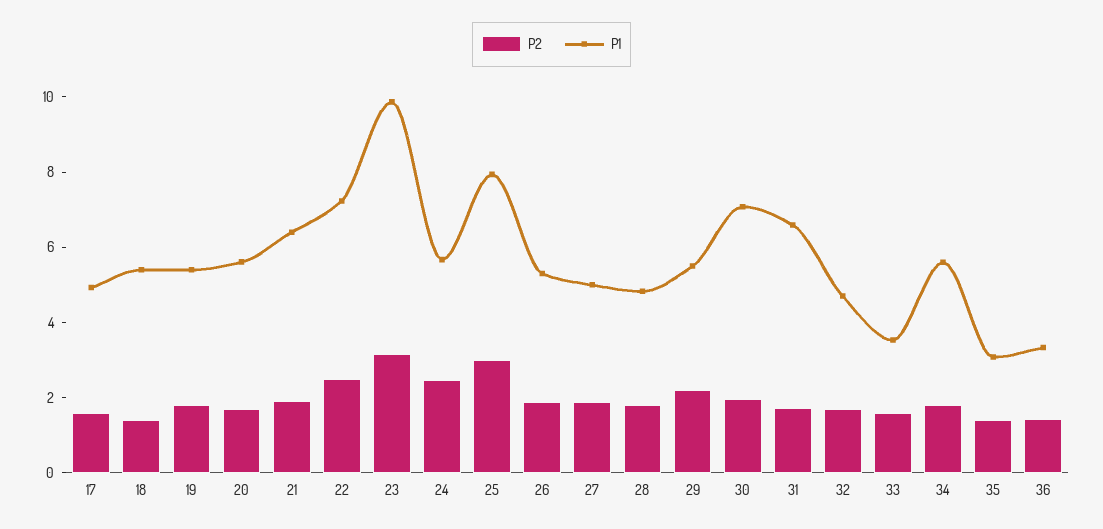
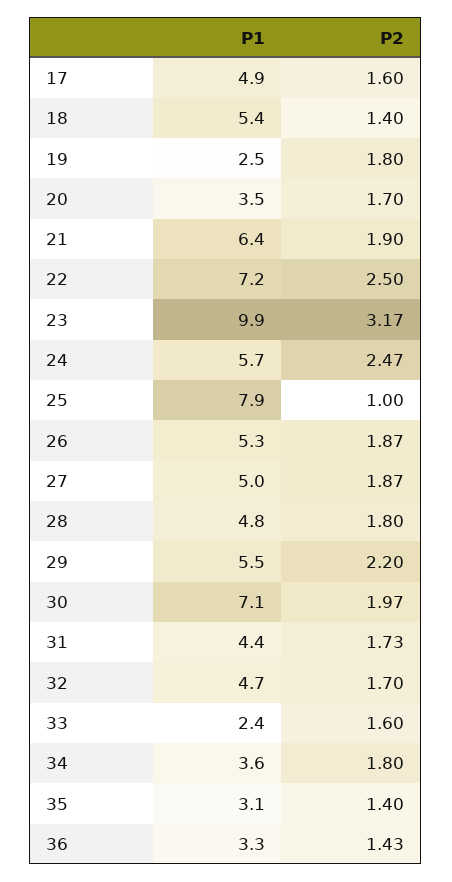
  {
    "P2": {
      "17": 1.6,
      "18": 1.4,
      "19": 1.8,
      "20": 1.7,
      "21": 1.9,
      "22": 2.5,
      "23": 3.17,
      "24": 2.47,
-     "25": 3,
+     "25": 1,
      "26": 1.87,
      "27": 1.87,
      "28": 1.8,
      "29": 2.2,
      "30": 1.97,
      "31": 1.73,
      "32": 1.7,
      "33": 1.6,
      "34": 1.8,
      "35": 1.4,
      "36": 1.43
    },
    "P1": {
      "17": 4.9,
      "18": 5.4,
-     "19": 5.5,
+     "19": 2.5,
-     "20": 5.5,
+     "20": 3.5,
      "21": 6.4,
      "22": 7.2,
      "23": 9.9,
      "24": 5.7,
      "25": 7.9,
      "26": 5.3,
      "27": 5,
      "28": 4.8,
      "29": 5.5,
      "30": 7.1,
-     "31": 6.5,
+     "31": 4.4,
      "32": 4.7,
-     "33": 3.5,
+     "33": 2.4,
-     "34": 5.5,
+     "34": 3.6,
      "35": 3.1,
      "36": 3.3
    }
  }

